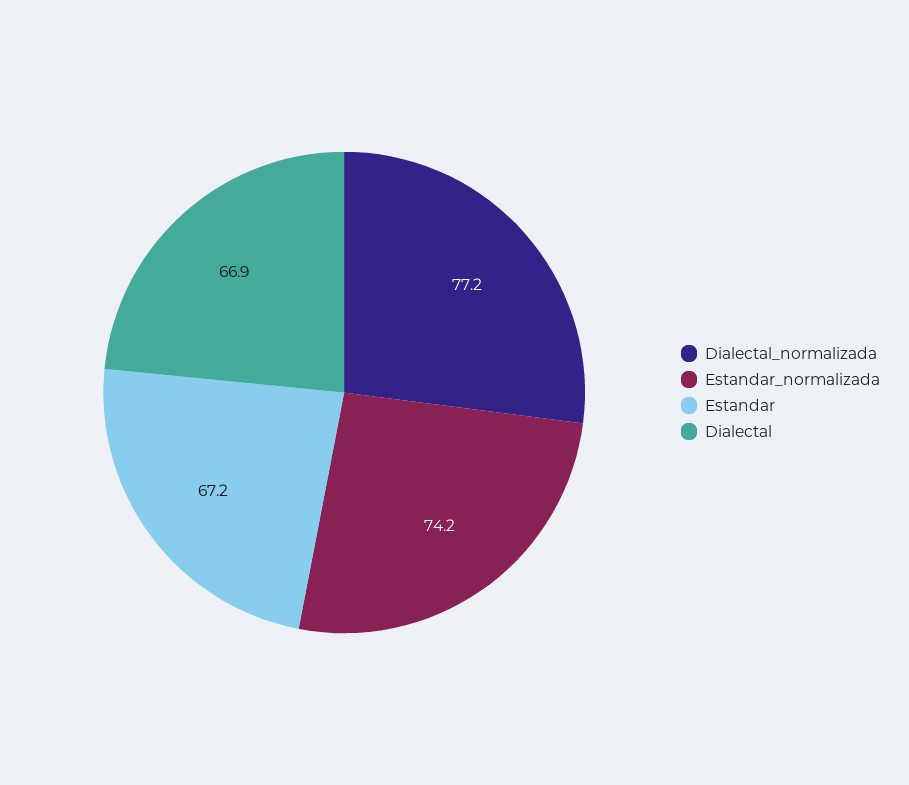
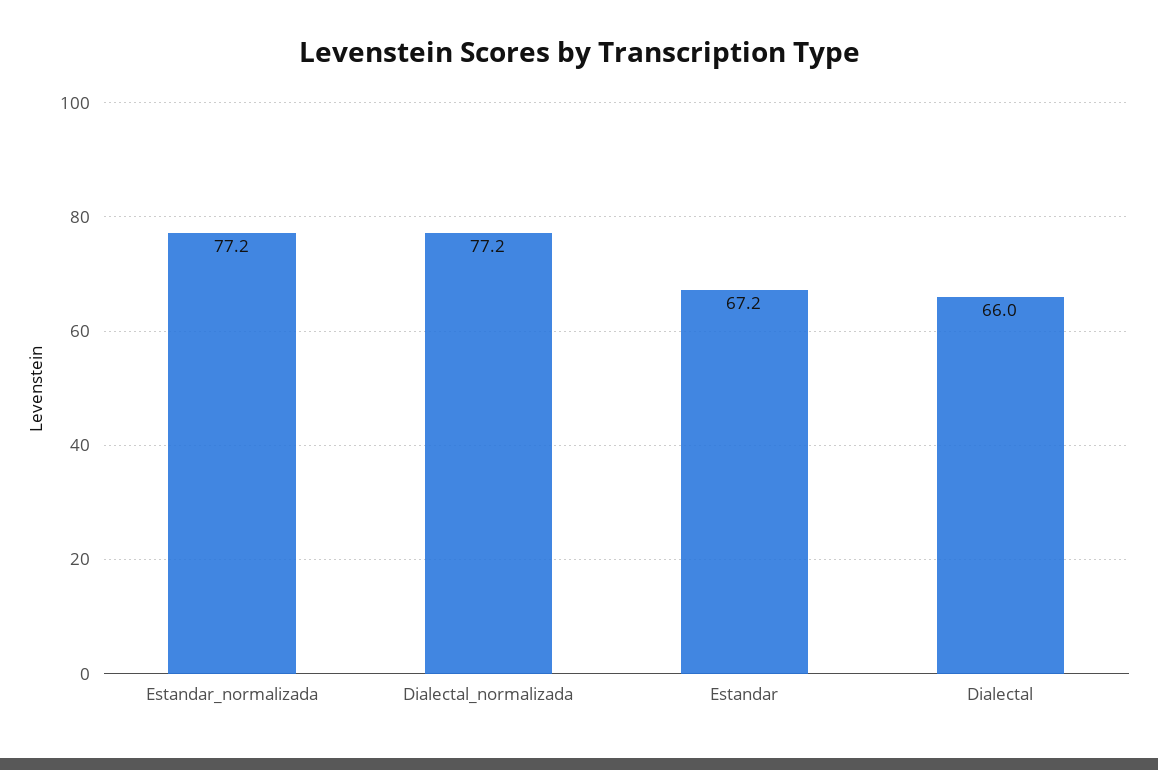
  {
    "Dialectal_normalizada": 77.2,
-   "Estandar_normalizada": 74.2,
+   "Estandar_normalizada": 77.2,
    "Estandar": 67.2,
-   "Dialectal": 66.9
+   "Dialectal": 66
  }

